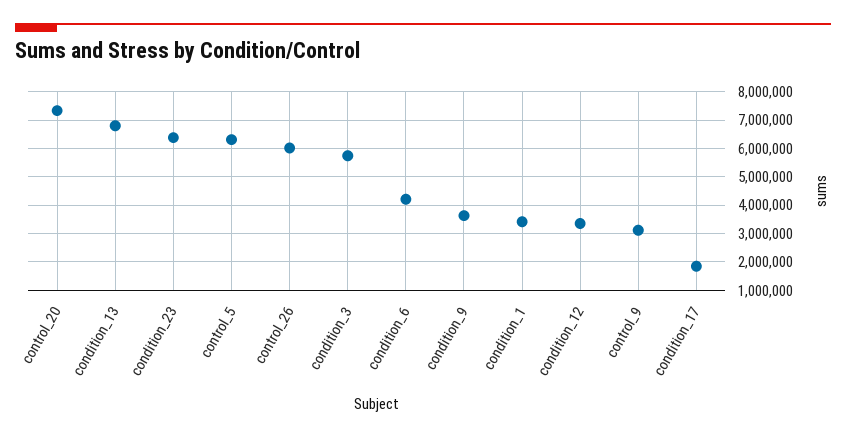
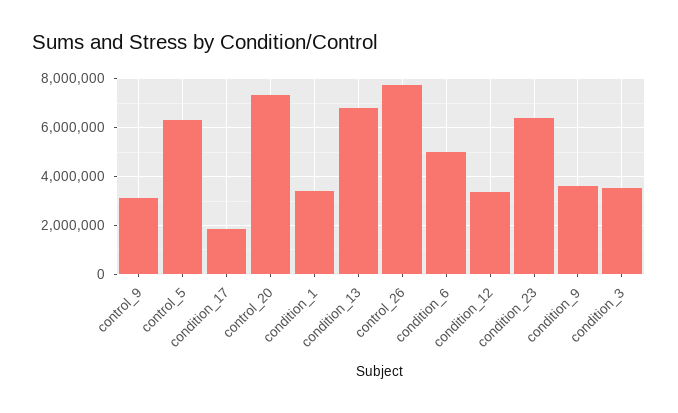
  {
    "control_20": 7250000,
    "condition_13": 6750000,
    "condition_23": 6500000,
    "control_5": 6250000,
-   "control_26": 6000000,
+   "control_26": 7750000,
-   "condition_3": 5750000,
+   "condition_3": 3500000,
-   "condition_6": 4250000,
+   "condition_6": 5000000,
    "condition_9": 3750000,
    "condition_1": 3500000,
    "condition_12": 3250000,
    "control_9": 3000000,
    "condition_17": 1750000
  }

